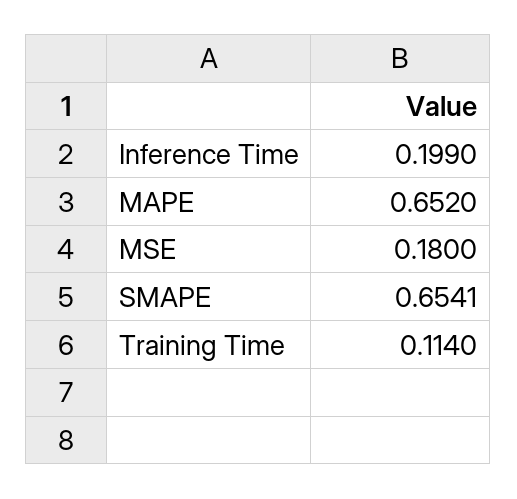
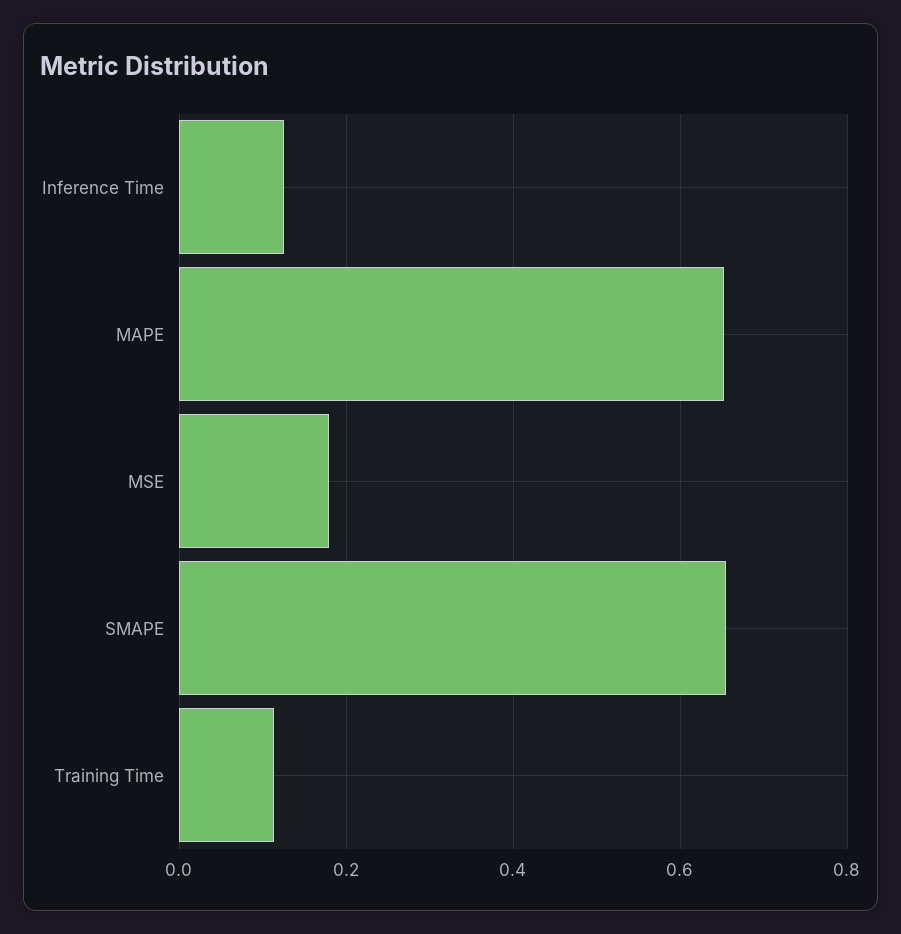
  {
-   "Inference Time": 0.199,
+   "Inference Time": 0.12,
    "MAPE": 0.652,
    "MSE": 0.18,
    "SMAPE": 0.6541,
    "Training Time": 0.114
  }

